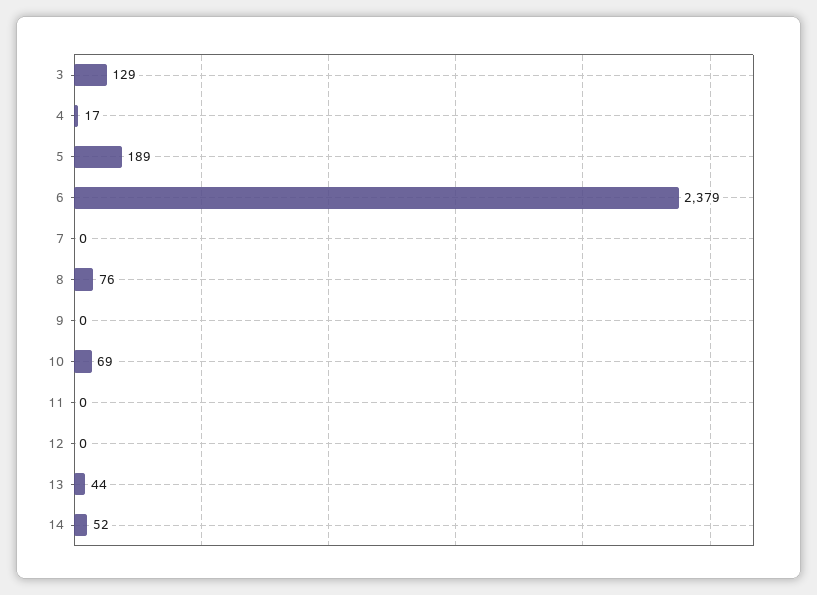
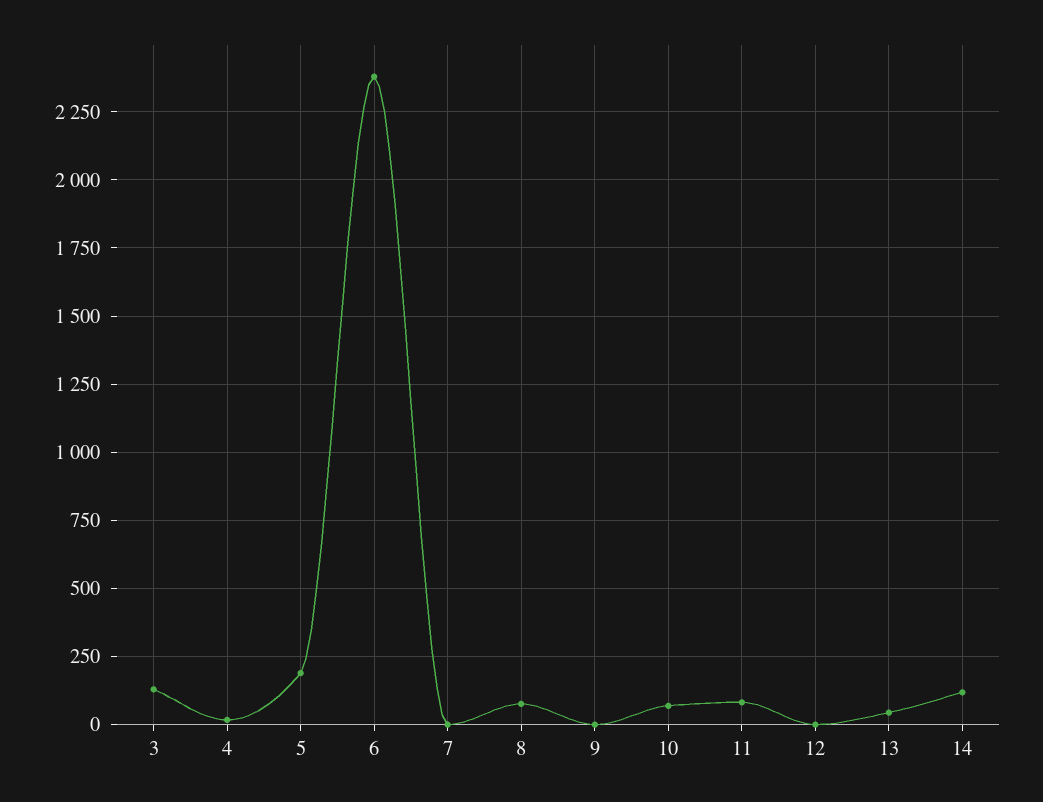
  {
    "3": 129,
    "4": 17,
    "5": 189,
    "6": 2379,
    "7": 0,
    "8": 76,
    "9": 0,
    "10": 69,
-   "11": 0,
+   "11": 75,
    "12": 0,
    "13": 44,
-   "14": 52
+   "14": 125
  }

